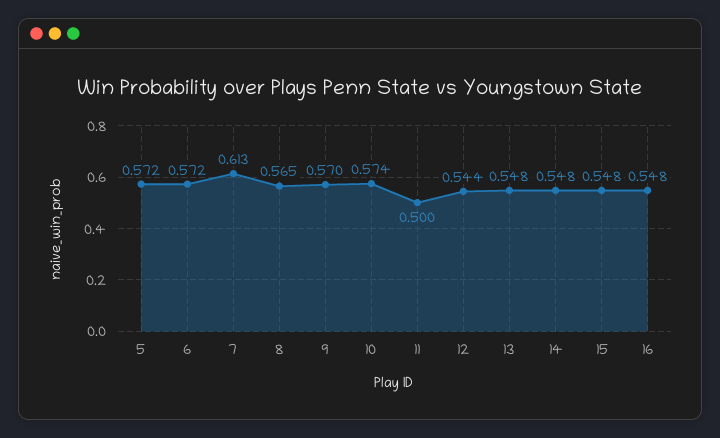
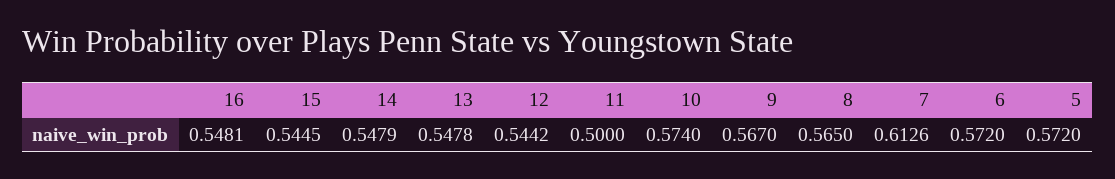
  {
    "5": 0.572,
    "6": 0.572,
    "7": 0.6126,
    "8": 0.565,
-   "9": 0.57,
+   "9": 0.567,
    "10": 0.574,
    "11": 0.5,
    "12": 0.5442,
    "13": 0.5478,
    "14": 0.5479,
-   "15": 0.548,
+   "15": 0.5445,
    "16": 0.5481
  }

